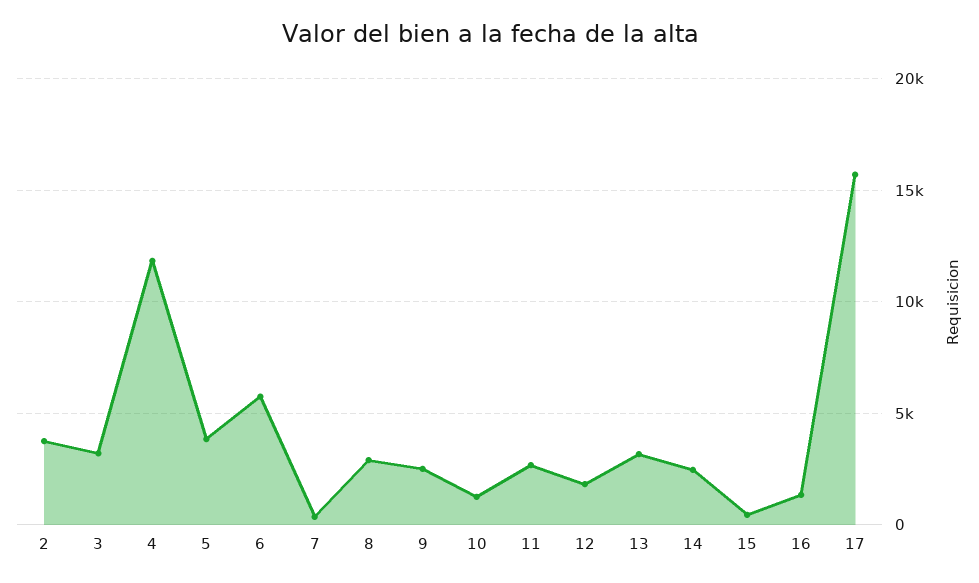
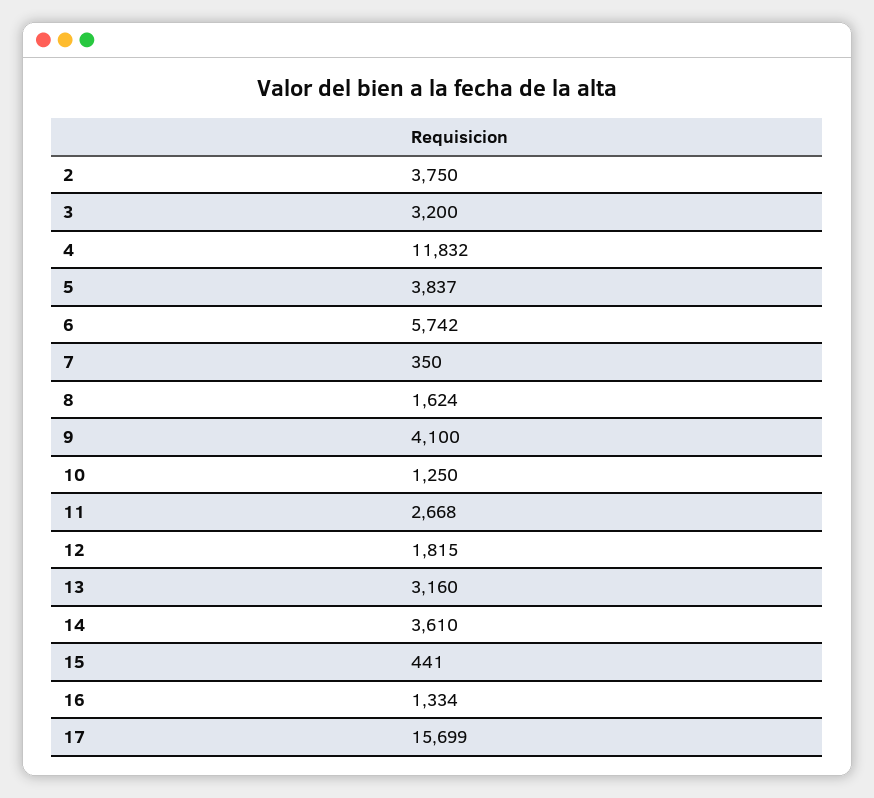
  {
    "2": 3750,
    "3": 3200,
    "4": 11832,
    "5": 3837,
    "6": 5742,
    "7": 350,
-   "8": 3000,
+   "8": 1624,
-   "9": 2500,
+   "9": 4100,
    "10": 1250,
    "11": 2668,
    "12": 1815,
    "13": 3160,
-   "14": 2500,
+   "14": 3610,
    "15": 441,
    "16": 1334,
    "17": 15699
  }

